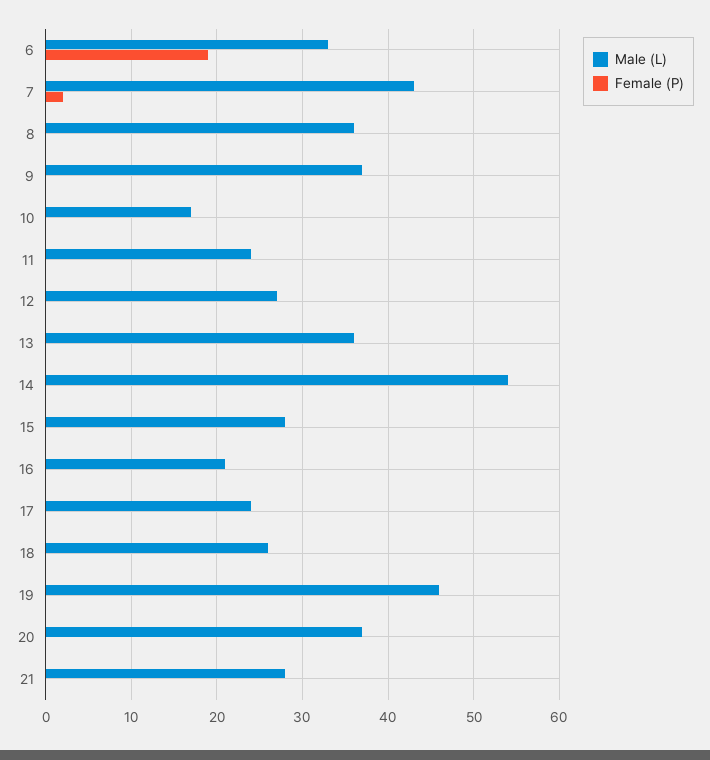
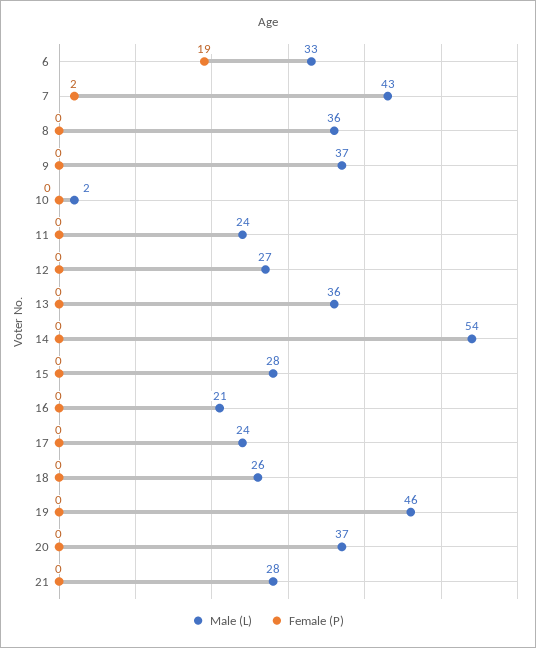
  {
    "Male (L)": {
      "6": 33,
      "7": 43,
      "8": 36,
      "9": 37,
-     "10": 17,
+     "10": 2,
      "11": 24,
      "12": 27,
      "13": 36,
      "14": 54,
      "15": 28,
      "16": 21,
      "17": 24,
      "18": 26,
      "19": 46,
      "20": 37,
      "21": 28
    },
    "Female (P)": {
      "6": 19,
      "7": 2,
      "8": 0,
      "9": 0,
      "10": 0,
      "11": 0,
      "12": 0,
      "13": 0,
      "14": 0,
      "15": 0,
      "16": 0,
      "17": 0,
      "18": 0,
      "19": 0,
      "20": 0,
      "21": 0
    }
  }

